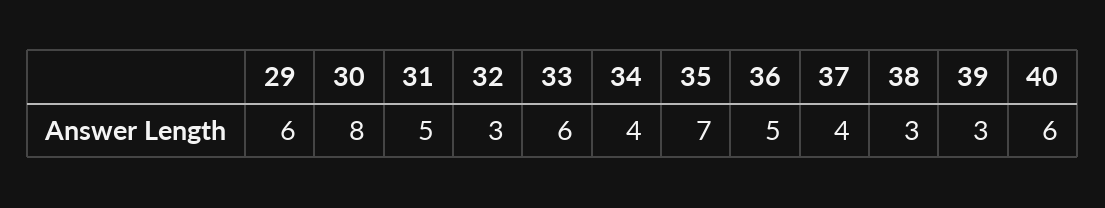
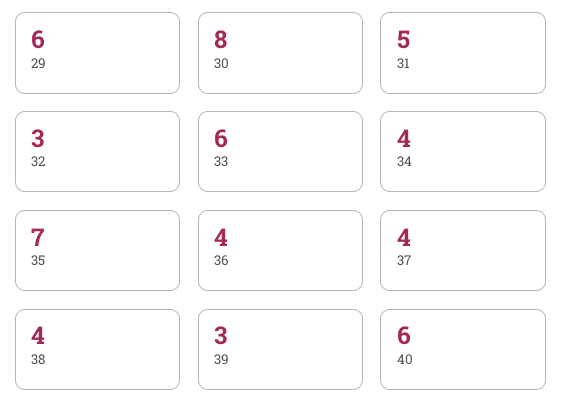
  {
    "29": 6,
    "30": 8,
    "31": 5,
    "32": 3,
    "33": 6,
    "34": 4,
    "35": 7,
-   "36": 5,
+   "36": 4,
    "37": 4,
-   "38": 3,
+   "38": 4,
    "39": 3,
    "40": 6
  }

